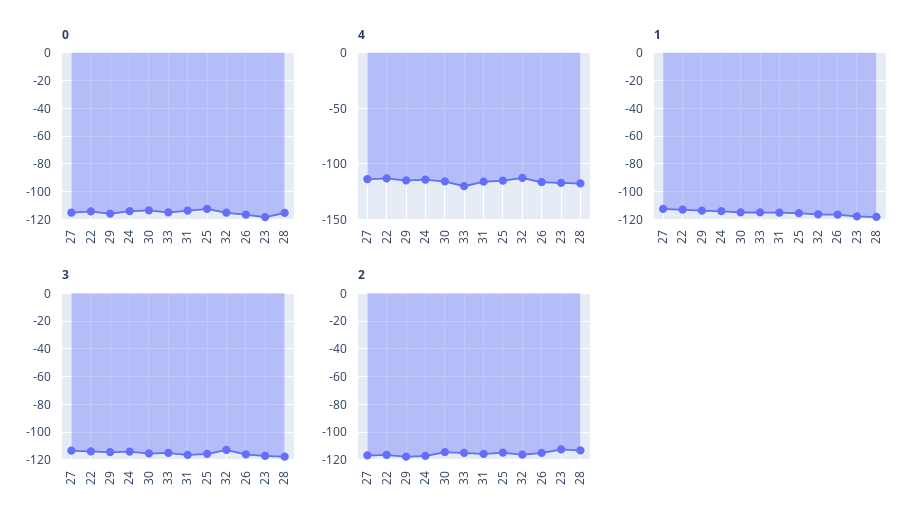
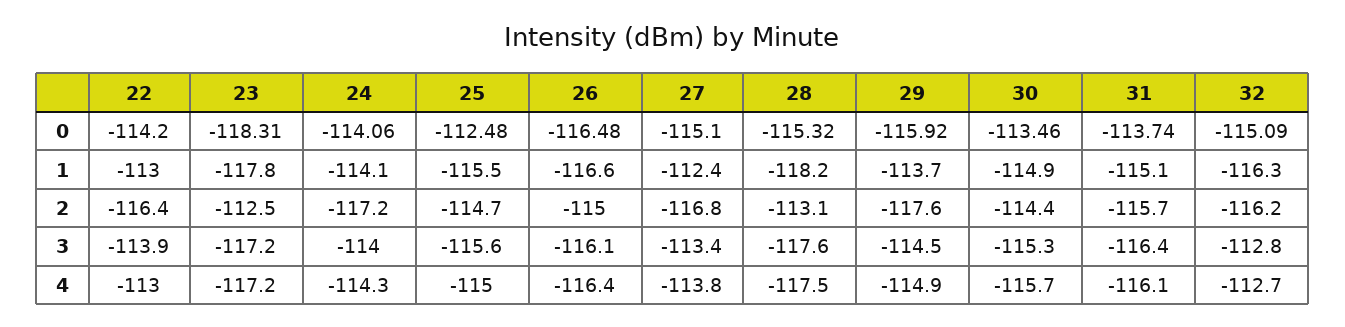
  {
    "0": {
      "27": -115.1,
      "22": -114.2,
      "29": -115.92,
      "24": -114.06,
      "30": -113.46,
-     "33": -115,
      "31": -113.74,
      "25": -112.48,
      "32": -115.09,
      "26": -116.48,
      "23": -118.31,
      "28": -115.32
    },
    "4": {
      "27": -113.8,
      "22": -113,
      "29": -114.9,
      "24": -114.3,
      "30": -115.7,
-     "33": -120,
      "31": -116.1,
      "25": -115,
      "32": -112.7,
      "26": -116.4,
      "23": -117.2,
      "28": -117.5
    },
    "1": {
      "27": -112.4,
      "22": -113,
      "29": -113.7,
      "24": -114.1,
      "30": -114.9,
-     "33": -115,
      "31": -115.1,
      "25": -115.5,
      "32": -116.3,
      "26": -116.6,
      "23": -117.8,
      "28": -118.2
    },
    "3": {
      "27": -113.4,
      "22": -113.9,
      "29": -114.5,
      "24": -114,
      "30": -115.3,
-     "33": -115,
      "31": -116.4,
      "25": -115.6,
      "32": -112.8,
      "26": -116.1,
      "23": -117.2,
      "28": -117.6
    },
    "2": {
      "27": -116.8,
      "22": -116.4,
      "29": -117.6,
      "24": -117.2,
      "30": -114.4,
-     "33": -115,
      "31": -115.7,
      "25": -114.7,
      "32": -116.2,
      "26": -115,
      "23": -112.5,
      "28": -113.1
    }
  }

